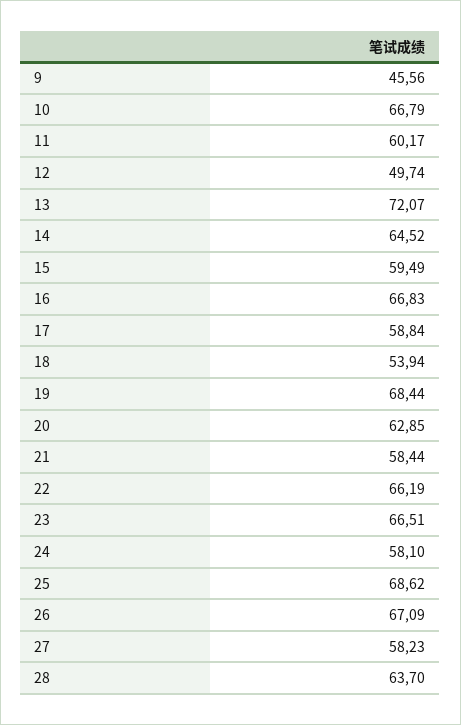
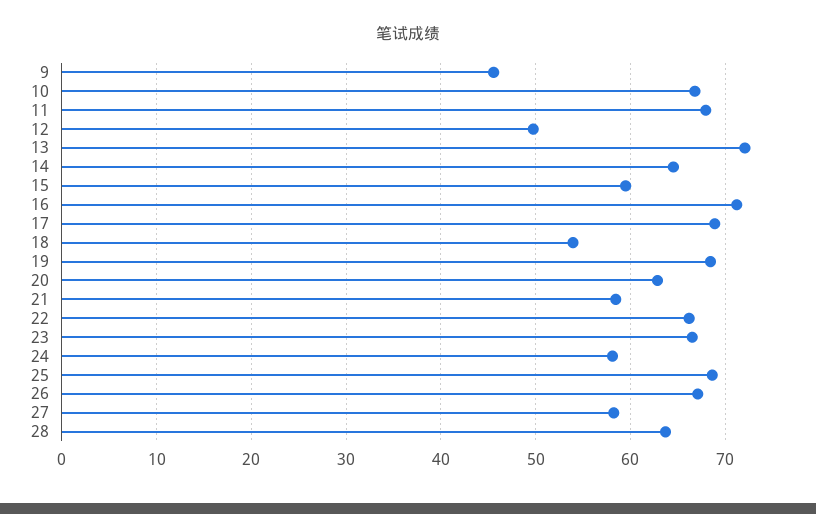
  {
    "9": 45.56,
    "10": 66.79,
-   "11": 60.17,
+   "11": 68,
    "12": 49.74,
    "13": 72.07,
    "14": 64.52,
    "15": 59.49,
-   "16": 66.83,
+   "16": 71,
-   "17": 58.84,
+   "17": 69,
    "18": 53.94,
    "19": 68.44,
    "20": 62.85,
    "21": 58.44,
    "22": 66.19,
    "23": 66.51,
    "24": 58.1,
    "25": 68.62,
    "26": 67.09,
    "27": 58.23,
    "28": 63.7
  }

